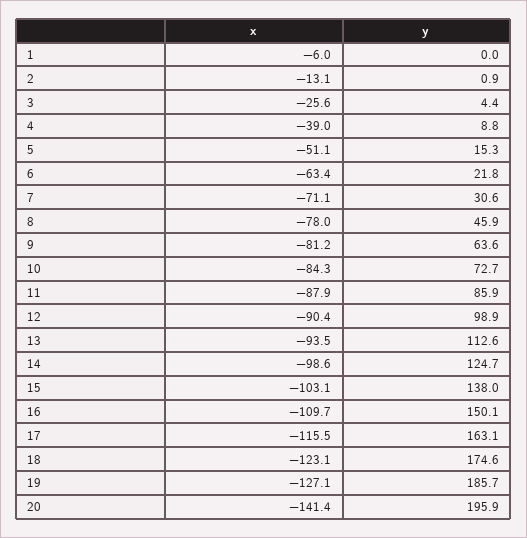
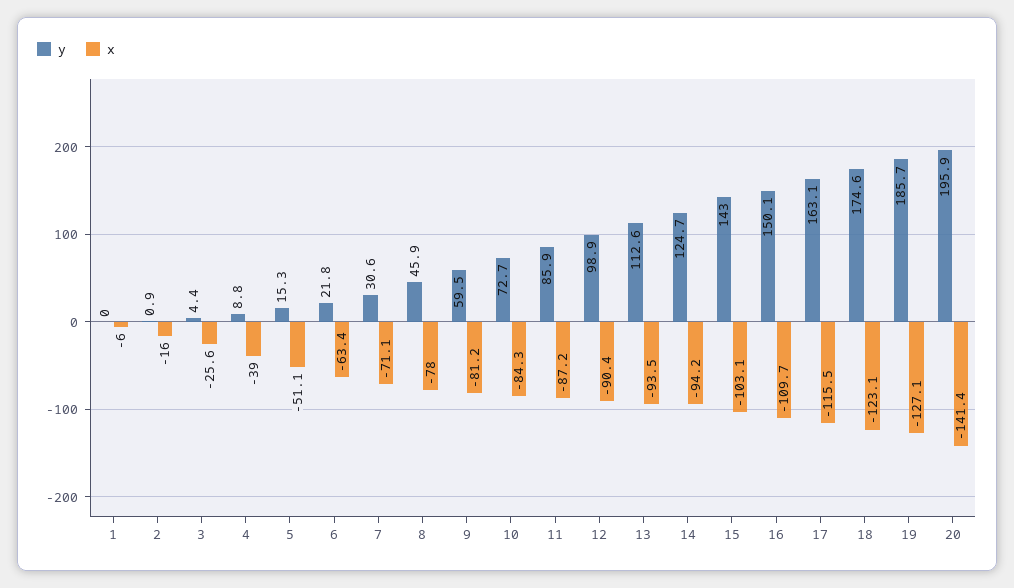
  {
    "x": {
      "1": -6,
-     "2": -13.1,
+     "2": -16,
      "3": -25.6,
      "4": -39,
      "5": -51.1,
      "6": -63.4,
      "7": -71.1,
      "8": -78,
      "9": -81.2,
      "10": -84.3,
-     "11": -87.9,
+     "11": -87.2,
      "12": -90.4,
      "13": -93.5,
-     "14": -98.6,
+     "14": -94.2,
      "15": -103.1,
      "16": -109.7,
      "17": -115.5,
      "18": -123.1,
      "19": -127.1,
      "20": -141.4
    },
    "y": {
      "1": 0,
      "2": 0.9,
      "3": 4.4,
      "4": 8.8,
      "5": 15.3,
      "6": 21.8,
      "7": 30.6,
      "8": 45.9,
-     "9": 63.6,
+     "9": 59.5,
      "10": 72.7,
      "11": 85.9,
      "12": 98.9,
      "13": 112.6,
      "14": 124.7,
-     "15": 138,
+     "15": 143,
      "16": 150.1,
      "17": 163.1,
      "18": 174.6,
      "19": 185.7,
      "20": 195.9
    }
  }

